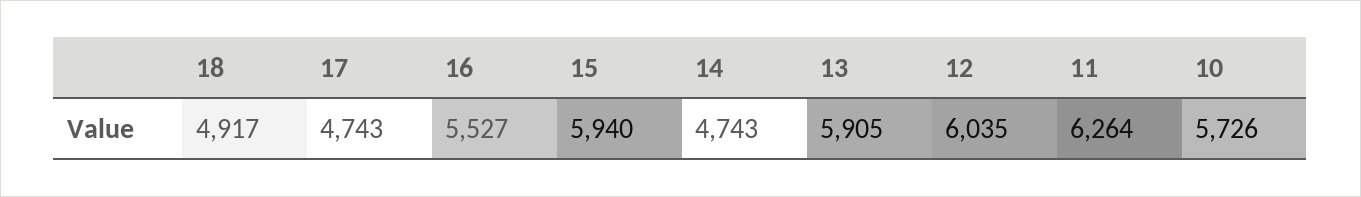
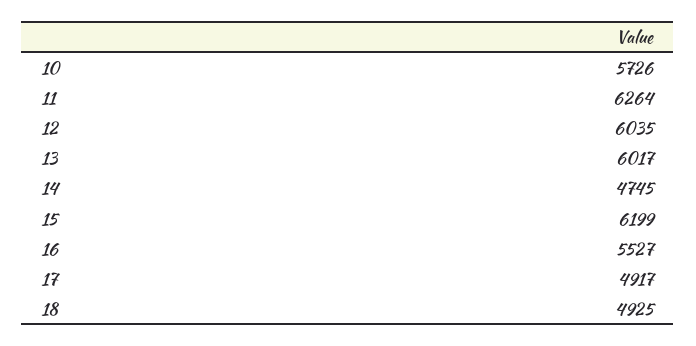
  {
-   "18": 4917,
+   "18": 4925,
-   "17": 4743,
+   "17": 4917,
    "16": 5527,
-   "15": 5940,
+   "15": 6199,
-   "14": 4743,
+   "14": 4745,
-   "13": 5905,
+   "13": 6017,
    "12": 6035,
    "11": 6264,
    "10": 5726
  }

